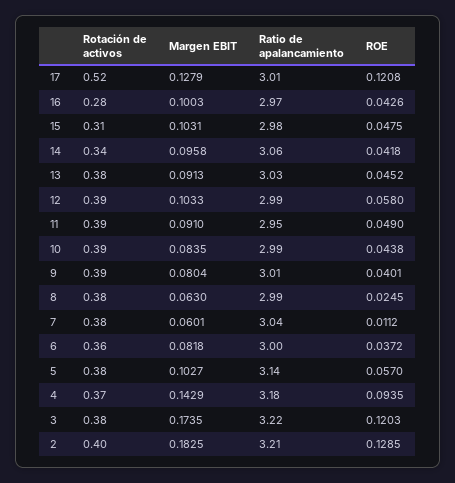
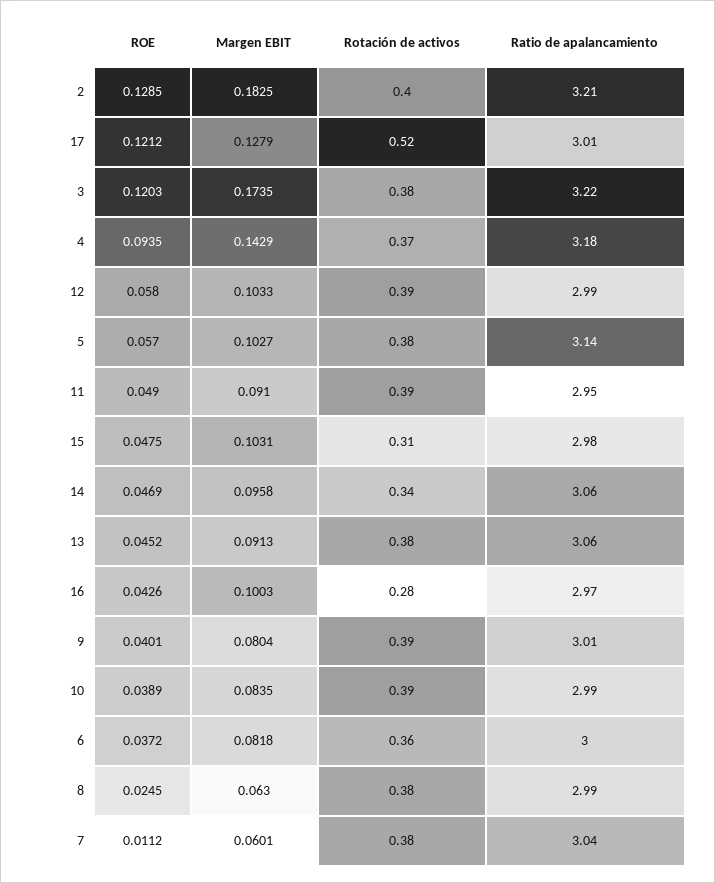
  {
    "Rotación de activos": {
      "17": 0.52,
      "16": 0.28,
      "15": 0.31,
      "14": 0.34,
      "13": 0.38,
      "12": 0.39,
      "11": 0.39,
      "10": 0.39,
      "9": 0.39,
      "8": 0.38,
      "7": 0.38,
      "6": 0.36,
      "5": 0.38,
      "4": 0.37,
      "3": 0.38,
      "2": 0.4
    },
    "Margen EBIT": {
      "17": 0.1279,
      "16": 0.1003,
      "15": 0.1031,
      "14": 0.0958,
      "13": 0.0913,
      "12": 0.1033,
      "11": 0.091,
      "10": 0.0835,
      "9": 0.0804,
      "8": 0.063,
      "7": 0.0601,
      "6": 0.0818,
      "5": 0.1027,
      "4": 0.1429,
      "3": 0.1735,
      "2": 0.1825
    },
    "Ratio de apalancamiento": {
      "17": 3.01,
      "16": 2.97,
      "15": 2.98,
      "14": 3.06,
-     "13": 3.03,
+     "13": 3.06,
      "12": 2.99,
      "11": 2.95,
      "10": 2.99,
      "9": 3.01,
      "8": 2.99,
      "7": 3.04,
      "6": 3,
      "5": 3.14,
      "4": 3.18,
      "3": 3.22,
      "2": 3.21
    },
    "ROE": {
-     "17": 0.1208,
+     "17": 0.1212,
      "16": 0.0426,
      "15": 0.0475,
-     "14": 0.0418,
+     "14": 0.0469,
      "13": 0.0452,
      "12": 0.058,
      "11": 0.049,
-     "10": 0.0438,
+     "10": 0.0389,
      "9": 0.0401,
      "8": 0.0245,
      "7": 0.0112,
      "6": 0.0372,
      "5": 0.057,
      "4": 0.0935,
      "3": 0.1203,
      "2": 0.1285
    }
  }

